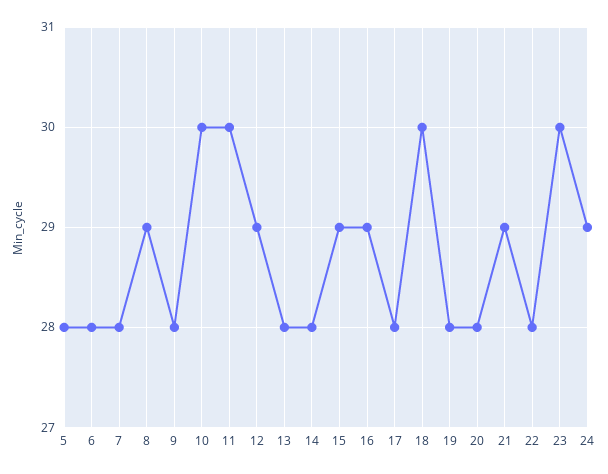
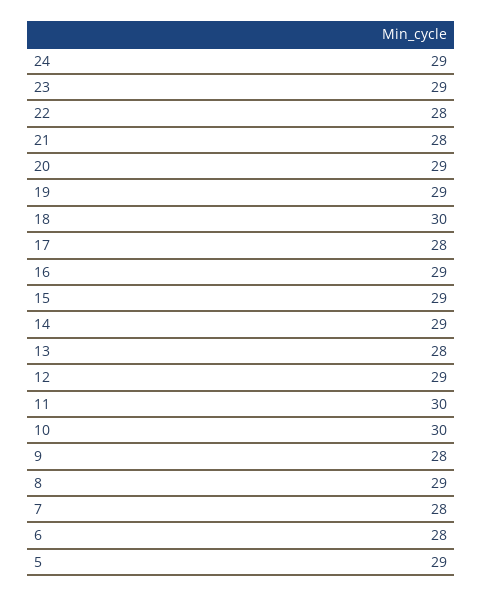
  {
-   "5": 28,
+   "5": 29,
    "6": 28,
    "7": 28,
    "8": 29,
    "9": 28,
    "10": 30,
    "11": 30,
    "12": 29,
    "13": 28,
-   "14": 28,
+   "14": 29,
    "15": 29,
    "16": 29,
    "17": 28,
    "18": 30,
-   "19": 28,
+   "19": 29,
-   "20": 28,
+   "20": 29,
-   "21": 29,
+   "21": 28,
    "22": 28,
-   "23": 30,
+   "23": 29,
    "24": 29
  }

